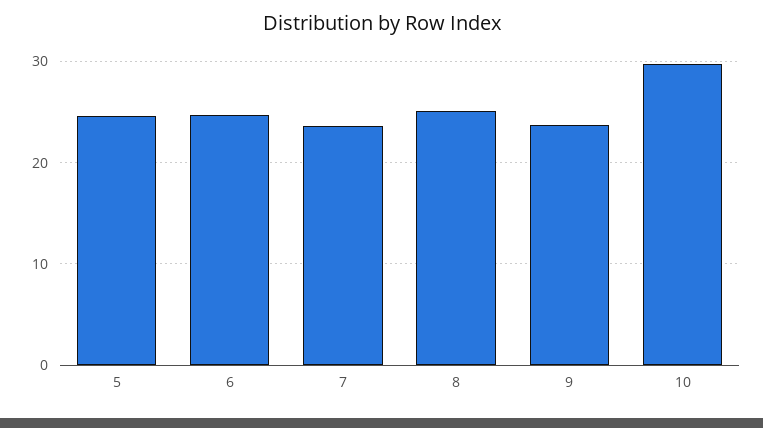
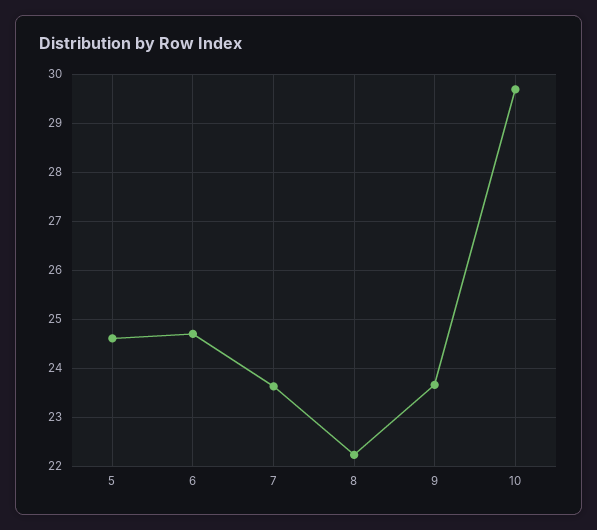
  {
    "5": 24.6,
    "6": 24.8,
    "7": 23.6,
-   "8": 25,
+   "8": 22.2,
    "9": 23.6,
    "10": 29.6
  }

